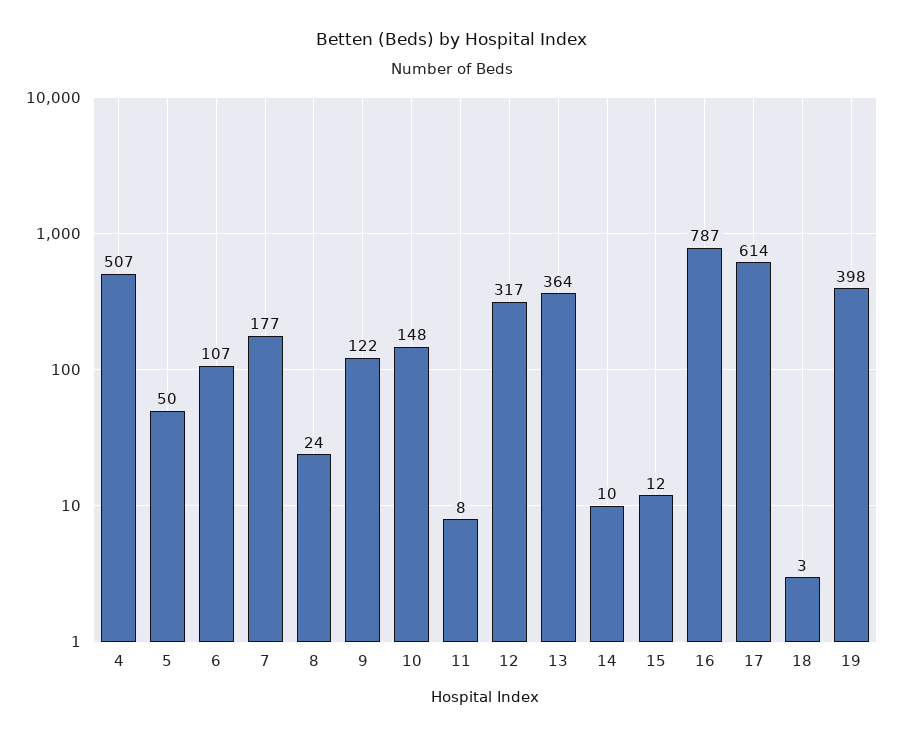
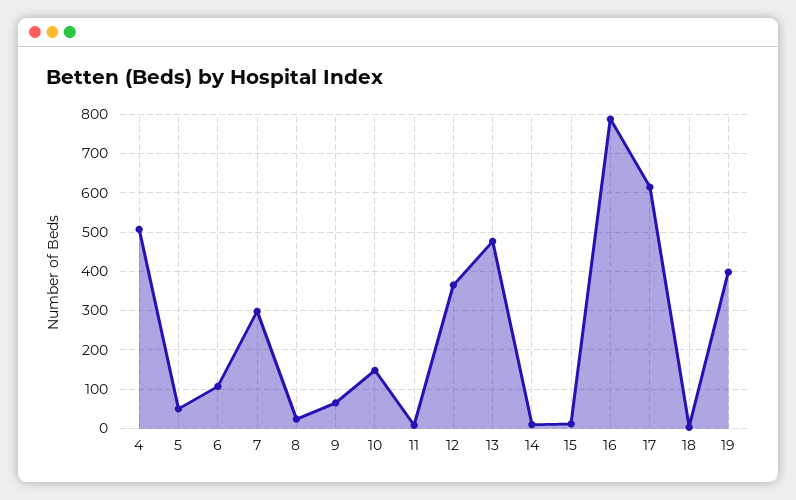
  {
    "4": 507,
    "5": 50,
    "6": 107,
-   "7": 177,
+   "7": 300,
    "8": 24,
-   "9": 122,
+   "9": 60,
    "10": 148,
    "11": 8,
-   "12": 317,
+   "12": 360,
-   "13": 364,
+   "13": 480,
    "14": 10,
    "15": 12,
    "16": 787,
    "17": 614,
    "18": 3,
    "19": 398
  }

